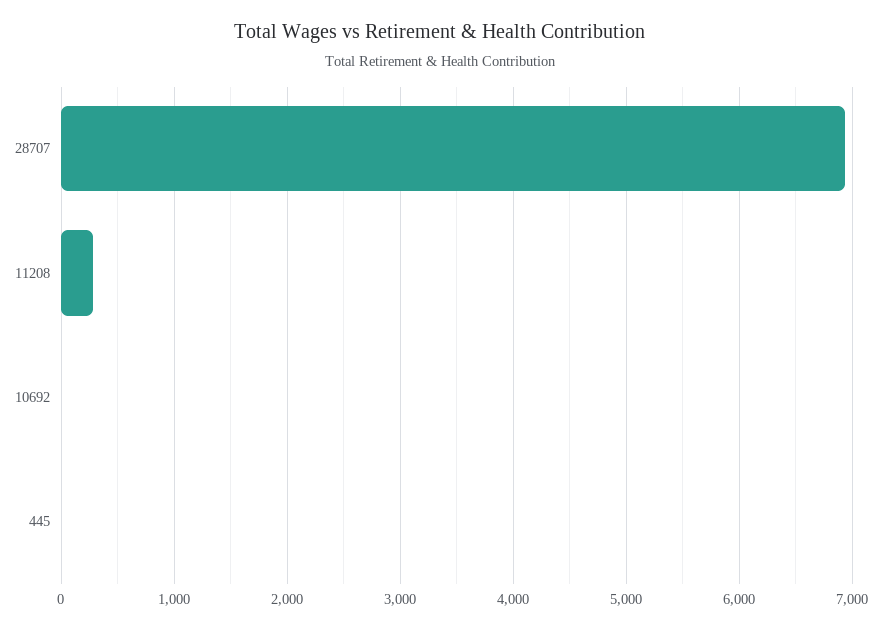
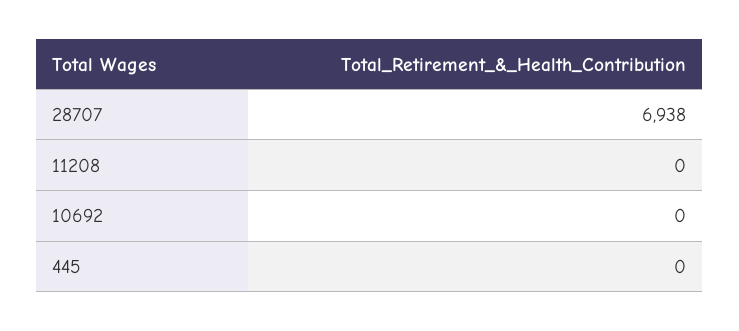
  {
    "28707": 6938,
-   "11208": 300,
+   "11208": 0,
    "10692": 0,
    "445": 0
  }

